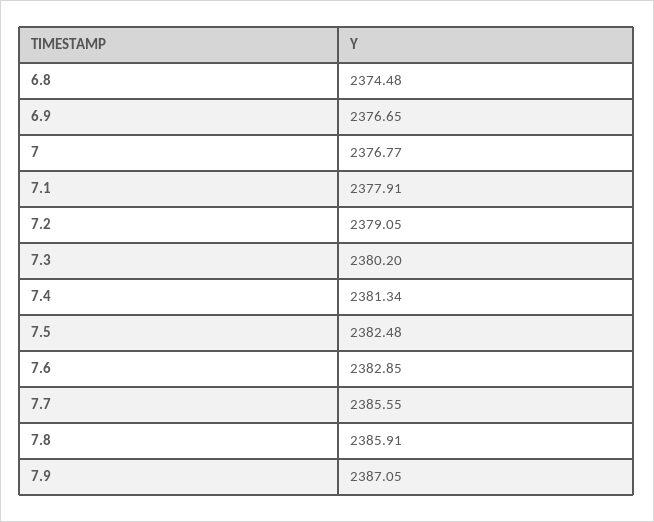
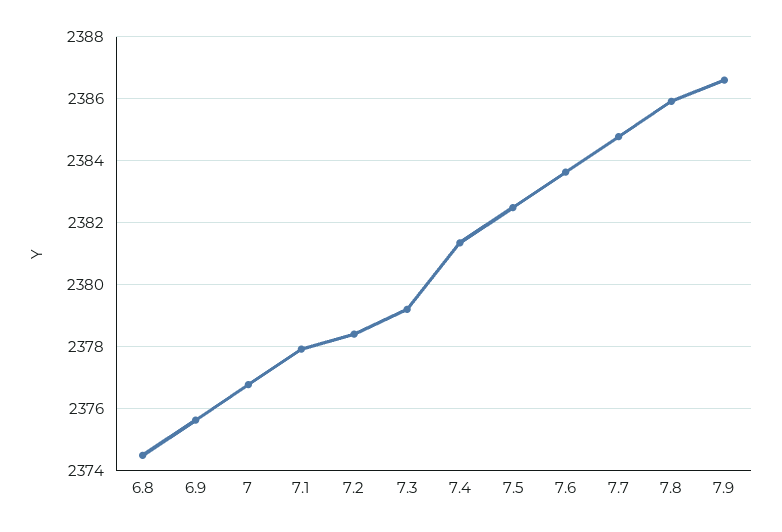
  {
    "6.8": 2374.48,
-   "6.9": 2376.65,
+   "6.9": 2375.6,
    "7": 2376.77,
    "7.1": 2377.91,
-   "7.2": 2379.05,
+   "7.2": 2378.4,
-   "7.3": 2380.2,
+   "7.3": 2379.2,
    "7.4": 2381.34,
    "7.5": 2382.48,
-   "7.6": 2382.85,
+   "7.6": 2383.6,
-   "7.7": 2385.55,
+   "7.7": 2384.8,
    "7.8": 2385.91,
-   "7.9": 2387.05
+   "7.9": 2386.6
  }

